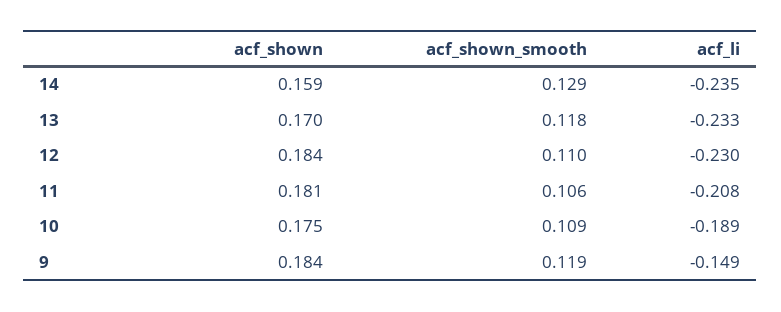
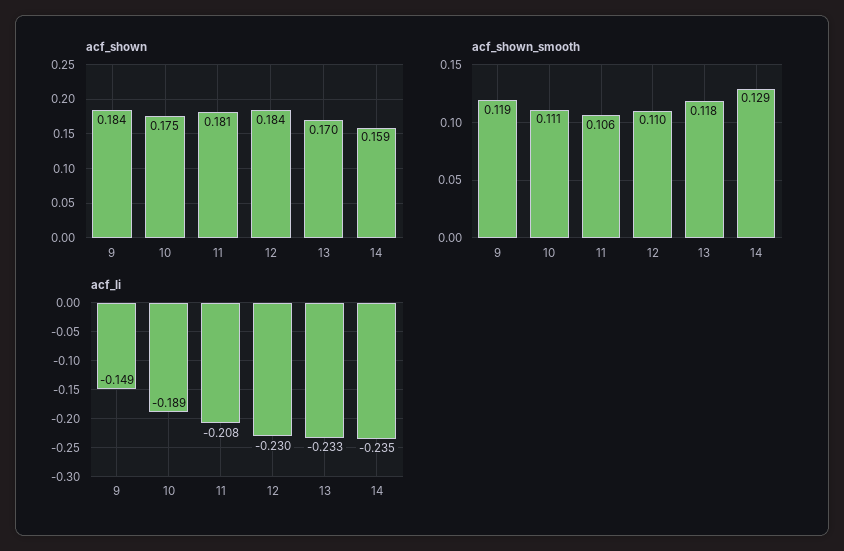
  {
    "acf_shown": {
      "14": 0.159,
      "13": 0.17,
      "12": 0.184,
      "11": 0.181,
      "10": 0.175,
      "9": 0.184
    },
    "acf_shown_smooth": {
      "14": 0.129,
      "13": 0.118,
      "12": 0.11,
      "11": 0.106,
-     "10": 0.109,
+     "10": 0.111,
      "9": 0.119
    },
    "acf_li": {
      "14": -0.235,
      "13": -0.233,
      "12": -0.23,
      "11": -0.208,
      "10": -0.189,
      "9": -0.149
    }
  }

